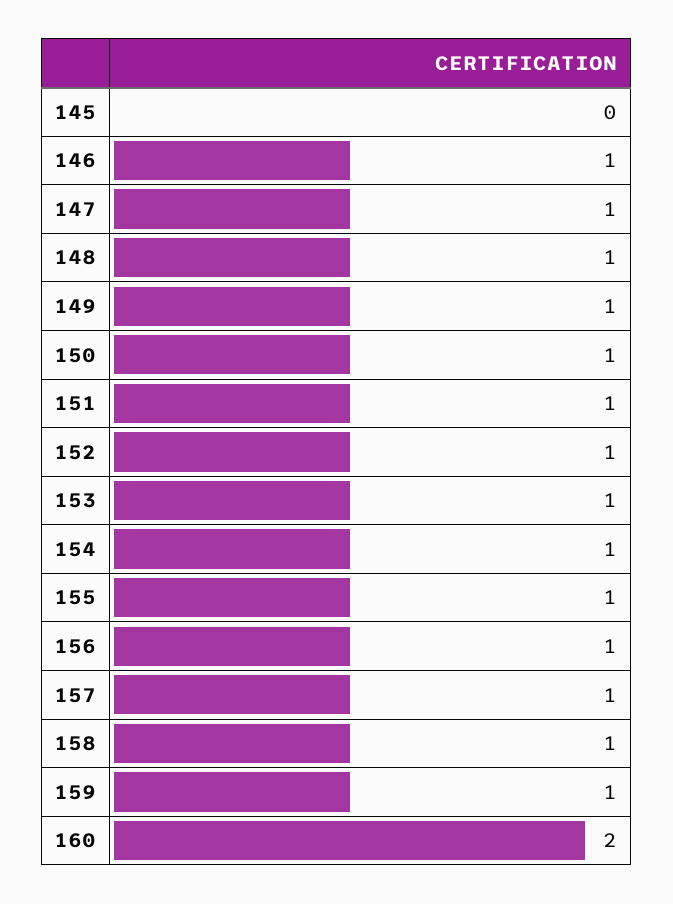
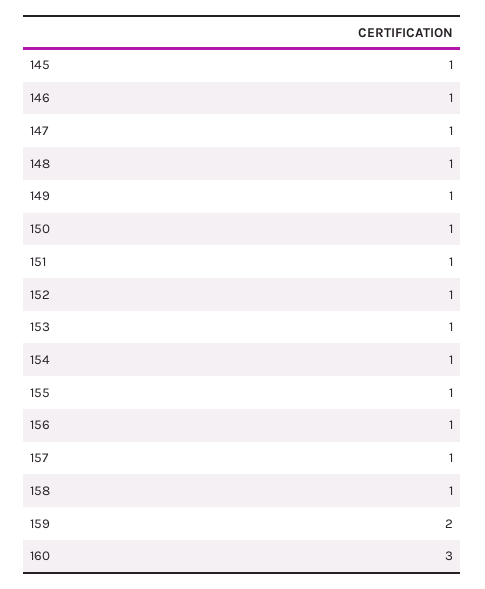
  {
-   "145": 0,
+   "145": 1,
    "146": 1,
    "147": 1,
    "148": 1,
    "149": 1,
    "150": 1,
    "151": 1,
    "152": 1,
    "153": 1,
    "154": 1,
    "155": 1,
    "156": 1,
    "157": 1,
    "158": 1,
-   "159": 1,
+   "159": 2,
-   "160": 2
+   "160": 3
  }

